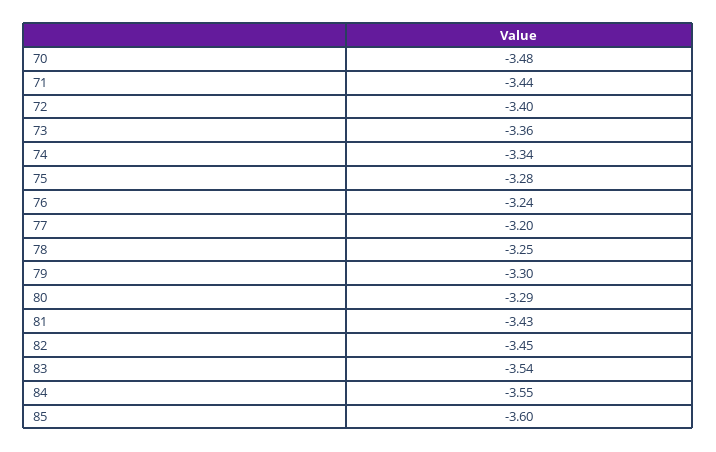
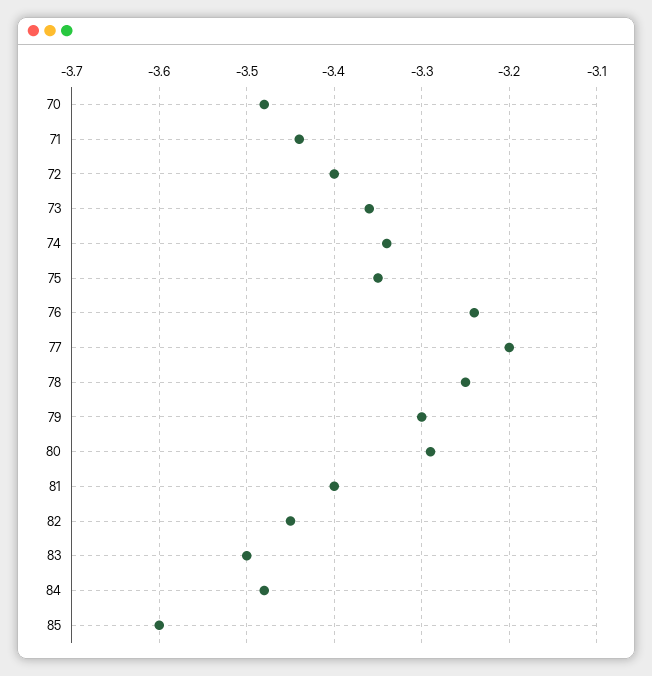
  {
    "70": -3.48,
    "71": -3.44,
    "72": -3.4,
    "73": -3.36,
    "74": -3.34,
-   "75": -3.28,
+   "75": -3.35,
    "76": -3.24,
    "77": -3.2,
    "78": -3.25,
    "79": -3.3,
    "80": -3.29,
-   "81": -3.43,
+   "81": -3.4,
    "82": -3.45,
-   "83": -3.54,
+   "83": -3.5,
-   "84": -3.55,
+   "84": -3.48,
    "85": -3.6
  }

